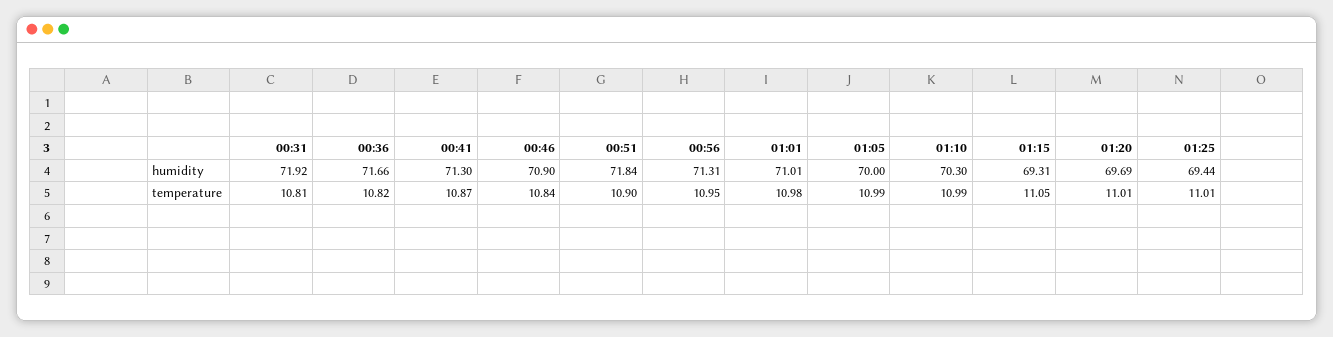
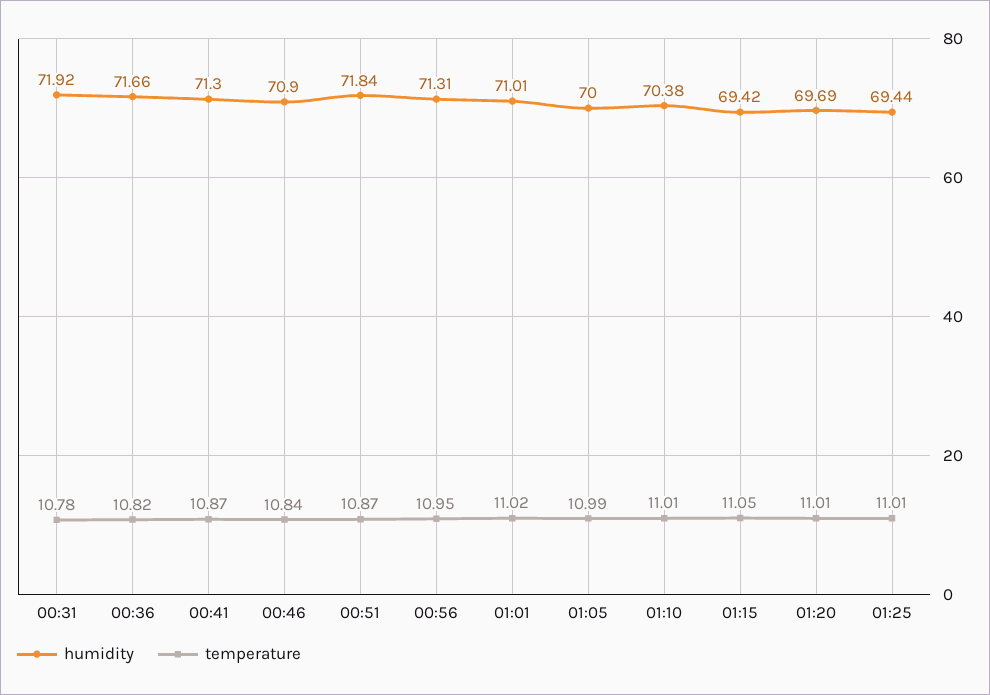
  {
    "humidity": {
      "00:31": 71.92,
      "00:36": 71.66,
      "00:41": 71.3,
      "00:46": 70.9,
      "00:51": 71.84,
      "00:56": 71.31,
      "01:01": 71.01,
      "01:05": 70,
-     "01:10": 70.3,
+     "01:10": 70.38,
-     "01:15": 69.31,
+     "01:15": 69.42,
      "01:20": 69.69,
      "01:25": 69.44
    },
    "temperature": {
-     "00:31": 10.81,
+     "00:31": 10.78,
      "00:36": 10.82,
      "00:41": 10.87,
      "00:46": 10.84,
-     "00:51": 10.9,
+     "00:51": 10.87,
      "00:56": 10.95,
-     "01:01": 10.98,
+     "01:01": 11.02,
      "01:05": 10.99,
-     "01:10": 10.99,
+     "01:10": 11.01,
      "01:15": 11.05,
      "01:20": 11.01,
      "01:25": 11.01
    }
  }

